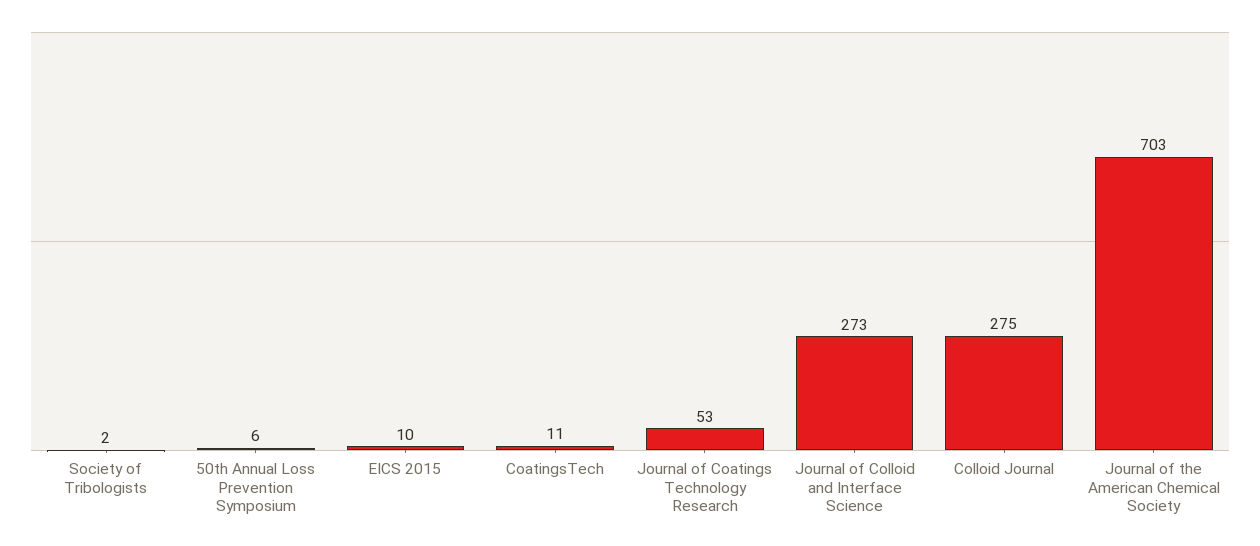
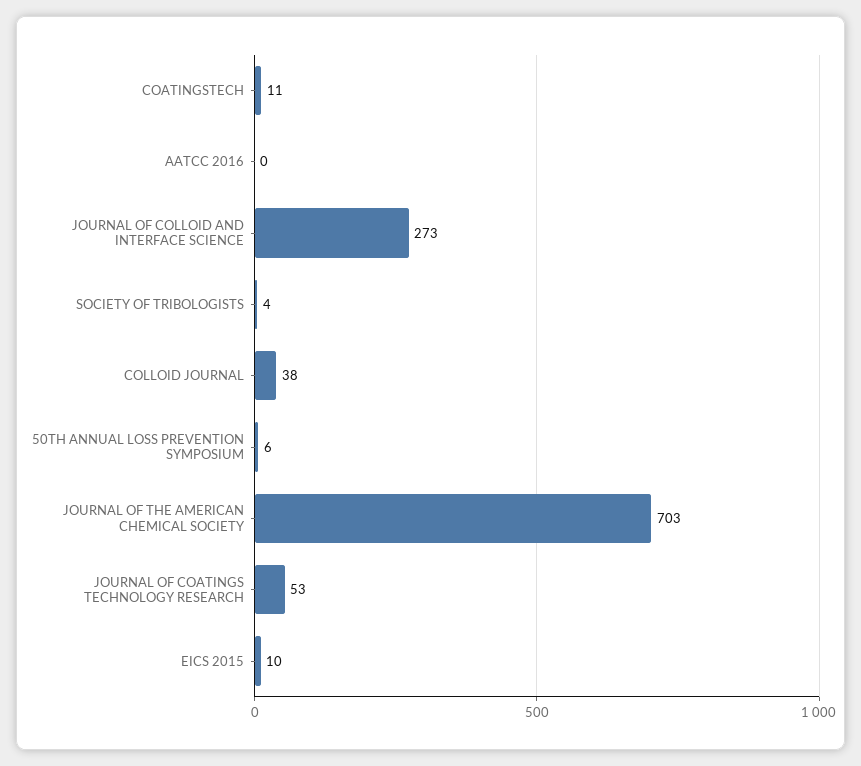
  {
-   "Society of Tribologists": 2,
+   "Society of Tribologists": 4,
    "50th Annual Loss Prevention Symposium": 6,
    "EICS 2015": 10,
    "CoatingsTech": 11,
    "Journal of Coatings Technology Research": 53,
    "Journal of Colloid and Interface Science": 273,
-   "Colloid Journal": 275,
+   "Colloid Journal": 38,
-   "Journal of the American Chemical Society": 703
+   "Journal of the American Chemical Society": 703,
+   "AATCC 2016": 0
  }

